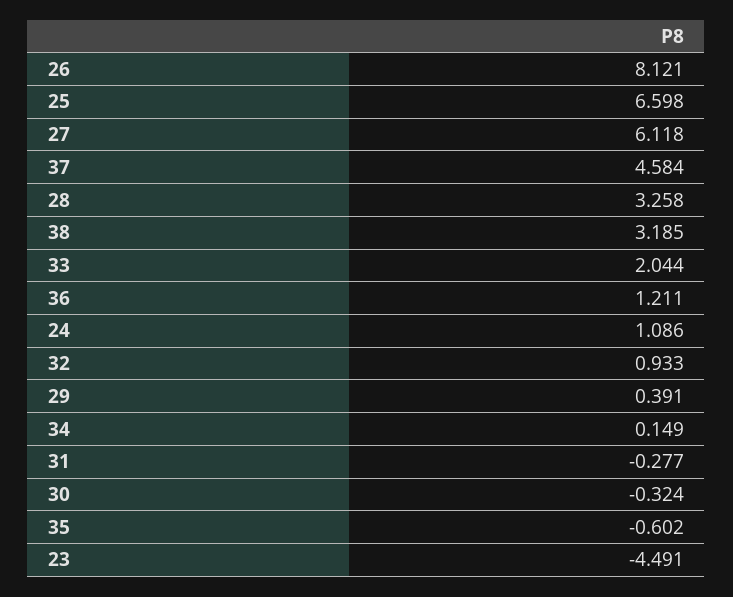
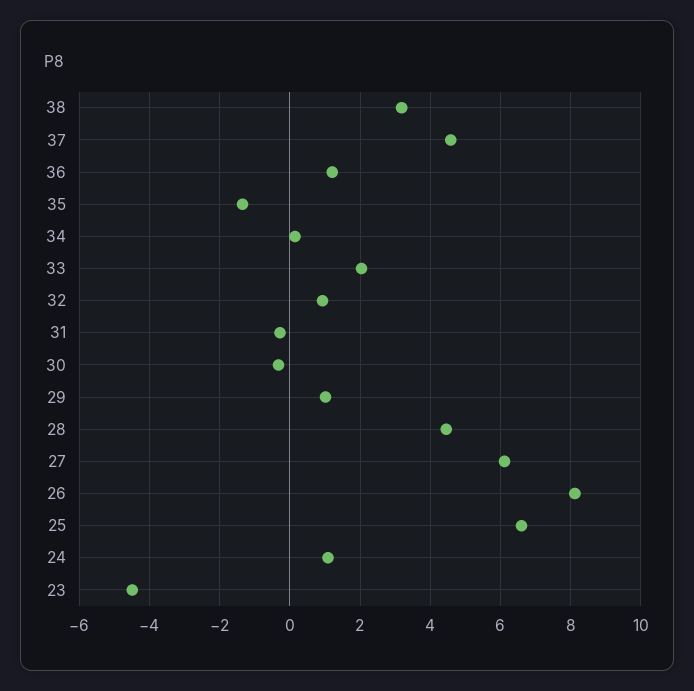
  {
    "26": 8.121,
    "25": 6.598,
    "27": 6.118,
    "37": 4.584,
-   "28": 3.258,
+   "28": 4.4,
    "38": 3.185,
    "33": 2.044,
    "36": 1.211,
    "24": 1.086,
    "32": 0.933,
-   "29": 0.391,
+   "29": 1,
    "34": 0.149,
    "31": -0.277,
    "30": -0.324,
-   "35": -0.602,
+   "35": -1.4,
    "23": -4.491
  }

